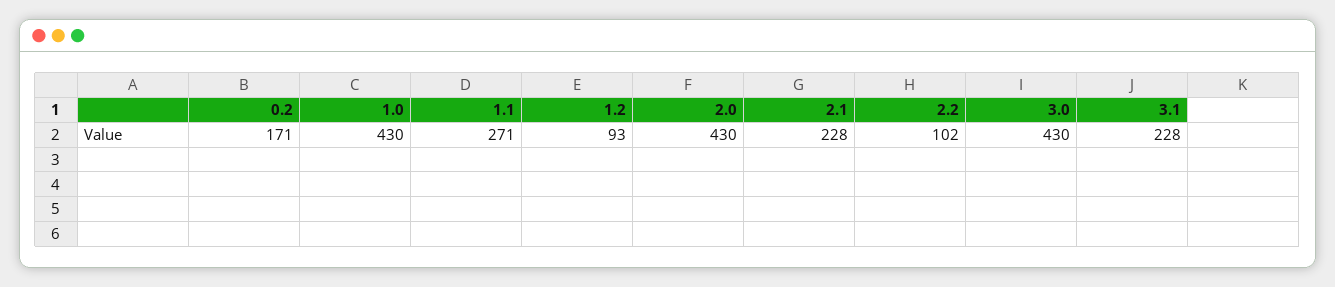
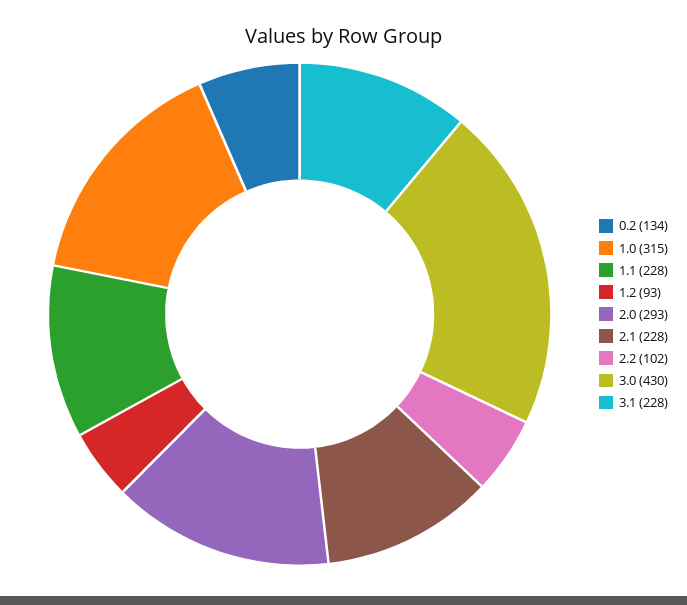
  {
-   "0.2": 171,
+   "0.2": 134,
-   "1.0": 430,
+   "1.0": 315,
-   "1.1": 271,
+   "1.1": 228,
    "1.2": 93,
-   "2.0": 430,
+   "2.0": 293,
    "2.1": 228,
    "2.2": 102,
    "3.0": 430,
    "3.1": 228
  }

